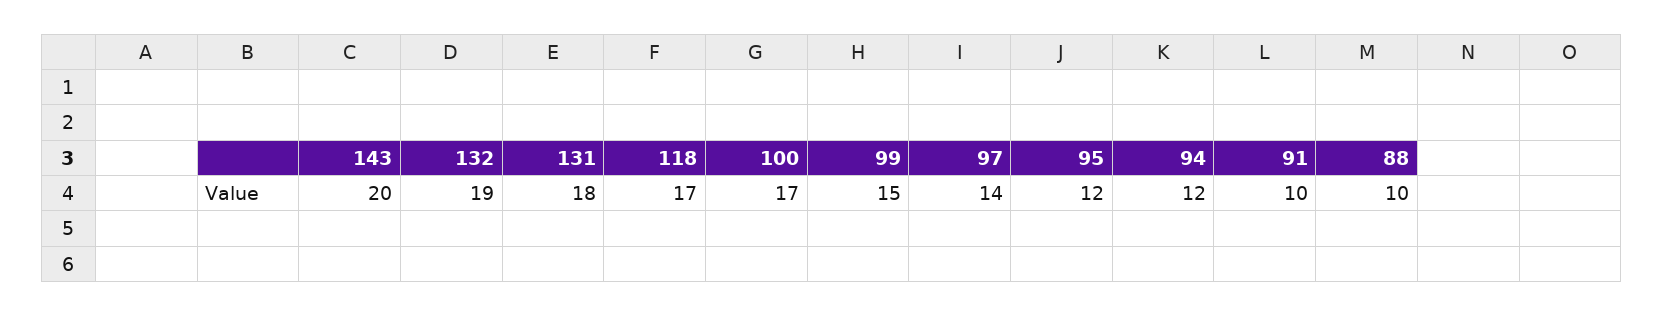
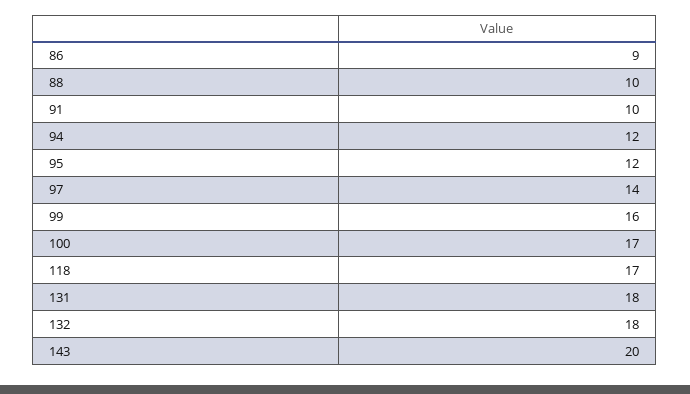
  {
    "143": 20,
-   "132": 19,
+   "132": 18,
    "131": 18,
    "118": 17,
    "100": 17,
-   "99": 15,
+   "99": 16,
    "97": 14,
    "95": 12,
    "94": 12,
    "91": 10,
-   "88": 10
+   "88": 10,
+   "86": 9
  }

